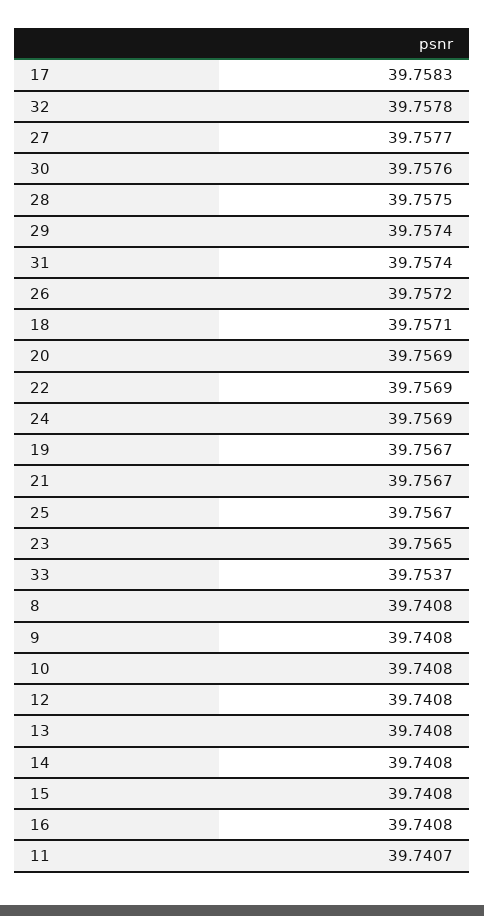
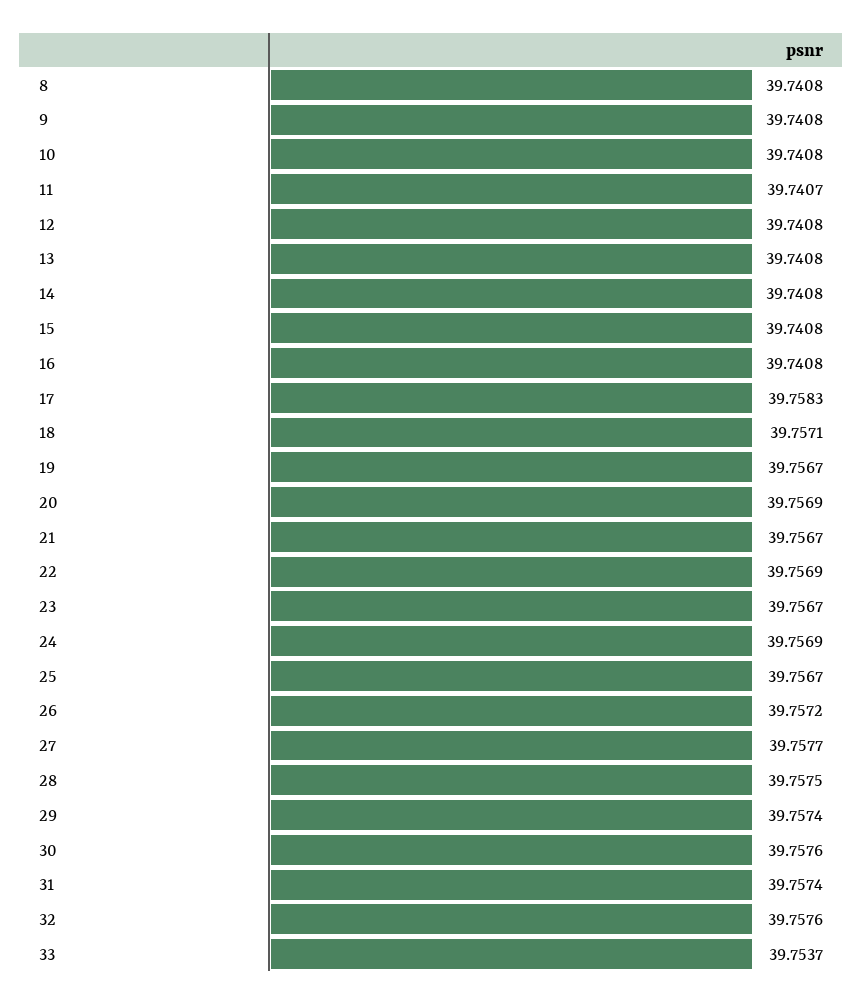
  {
    "17": 39.7583,
-   "32": 39.7578,
+   "32": 39.7576,
    "27": 39.7577,
    "30": 39.7576,
    "28": 39.7575,
    "29": 39.7574,
    "31": 39.7574,
    "26": 39.7572,
    "18": 39.7571,
    "20": 39.7569,
    "22": 39.7569,
    "24": 39.7569,
    "19": 39.7567,
    "21": 39.7567,
    "25": 39.7567,
-   "23": 39.7565,
+   "23": 39.7567,
    "33": 39.7537,
    "8": 39.7408,
    "9": 39.7408,
    "10": 39.7408,
    "12": 39.7408,
    "13": 39.7408,
    "14": 39.7408,
    "15": 39.7408,
    "16": 39.7408,
    "11": 39.7407
  }

